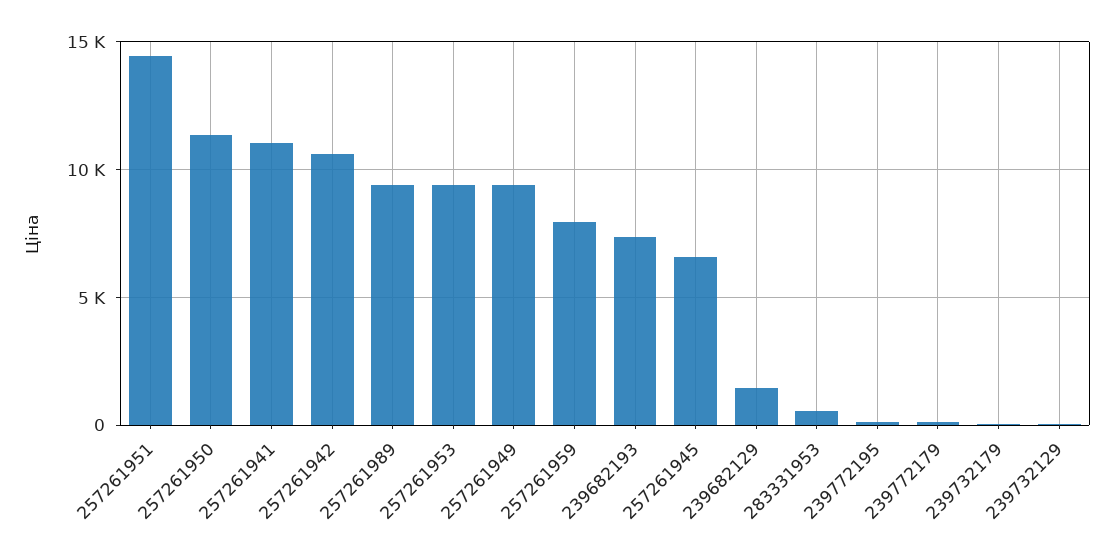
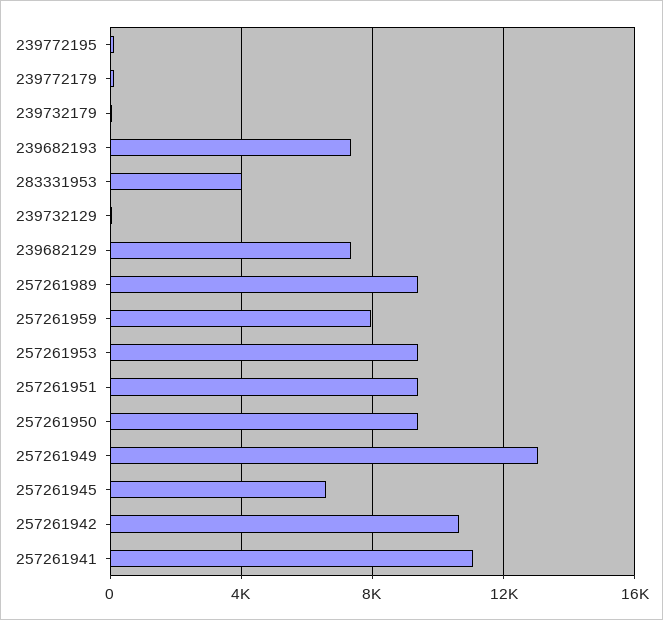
  {
-   "257261951": 14500,
+   "257261951": 9500,
-   "257261950": 11500,
+   "257261950": 9500,
    "257261941": 11000,
    "257261942": 10500,
    "257261989": 9500,
    "257261953": 9500,
-   "257261949": 9500,
+   "257261949": 13000,
    "257261959": 8000,
    "239682193": 7500,
    "257261945": 6500,
-   "239682129": 1500,
+   "239682129": 7500,
-   "283331953": 500,
+   "283331953": 4000,
    "239772195": 0,
    "239772179": 0,
    "239732179": 0,
    "239732129": 0
  }

